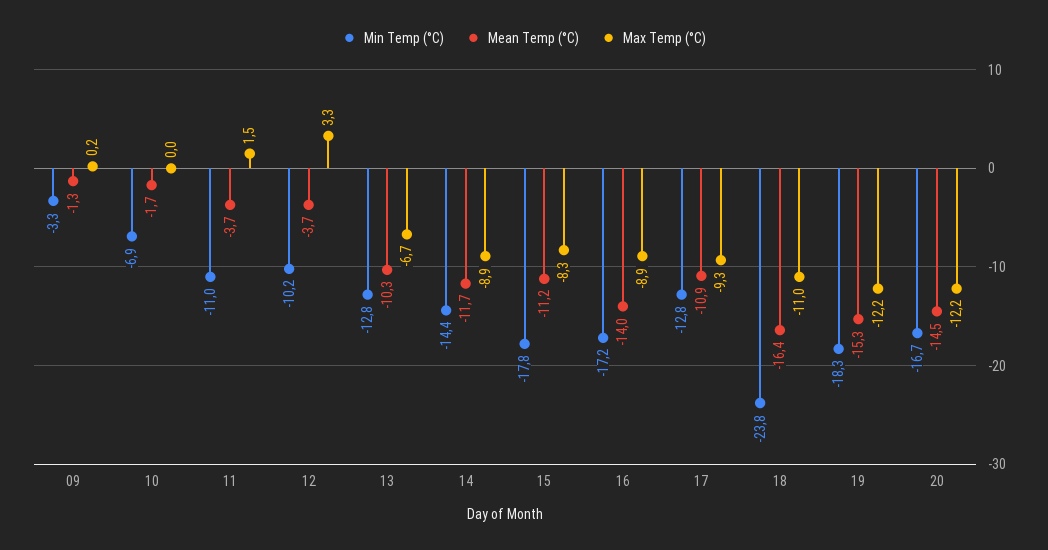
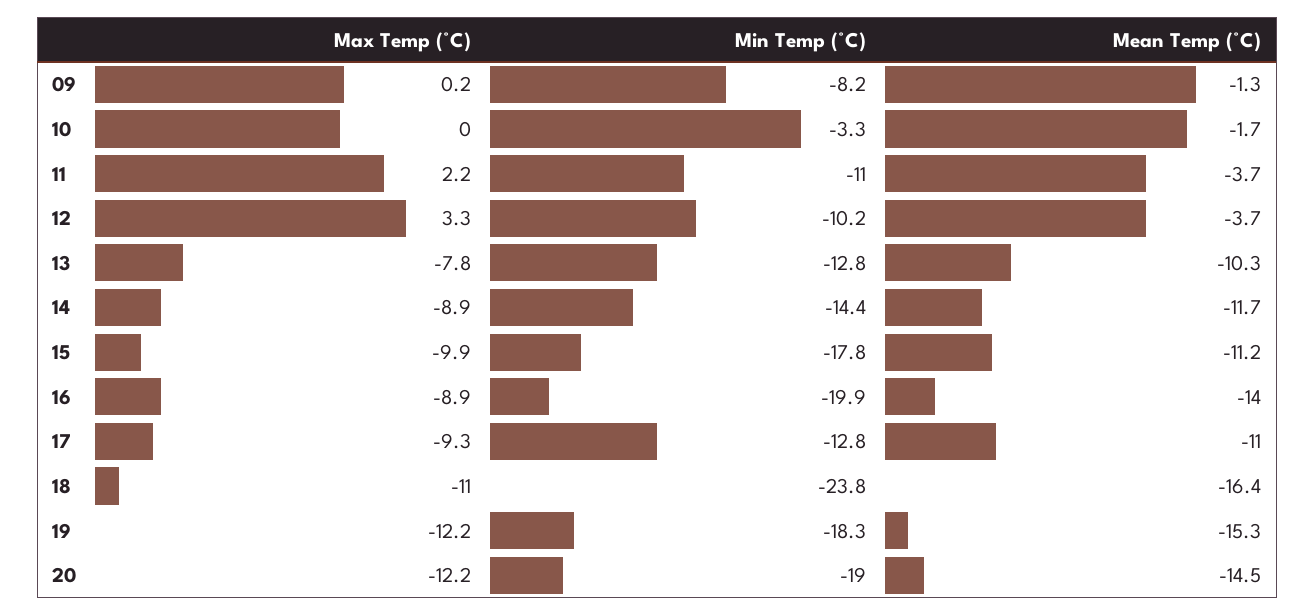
  {
    "Min Temp (°C)": {
-     "09": -3.3,
+     "09": -8.2,
-     "10": -6.9,
+     "10": -3.3,
      "11": -11,
      "12": -10.2,
      "13": -12.8,
      "14": -14.4,
      "15": -17.8,
-     "16": -17.2,
+     "16": -19.9,
      "17": -12.8,
      "18": -23.8,
      "19": -18.3,
-     "20": -16.7
+     "20": -19
    },
    "Mean Temp (°C)": {
      "09": -1.3,
      "10": -1.7,
      "11": -3.7,
      "12": -3.7,
      "13": -10.3,
      "14": -11.7,
      "15": -11.2,
      "16": -14,
-     "17": -10.9,
+     "17": -11,
      "18": -16.4,
      "19": -15.3,
      "20": -14.5
    },
    "Max Temp (°C)": {
      "09": 0.2,
      "10": 0,
-     "11": 1.5,
+     "11": 2.2,
      "12": 3.3,
-     "13": -6.7,
+     "13": -7.8,
      "14": -8.9,
-     "15": -8.3,
+     "15": -9.9,
      "16": -8.9,
      "17": -9.3,
      "18": -11,
      "19": -12.2,
      "20": -12.2
    }
  }

